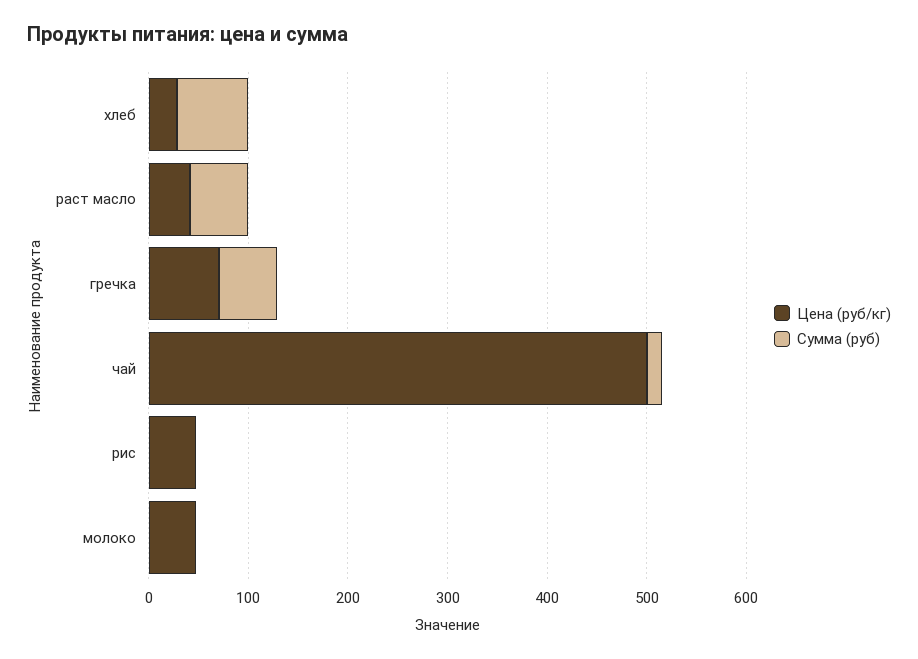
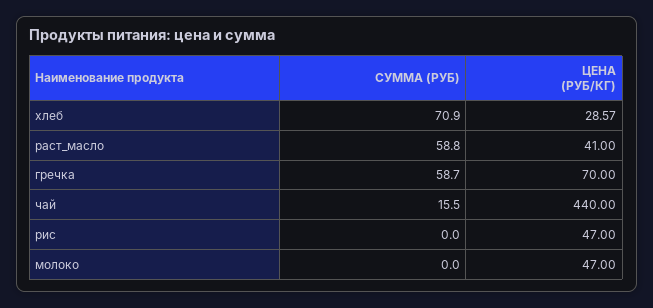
  {
    "Цена (руб/кг)": {
      "хлеб": 28.57,
      "раст масло": 41,
      "гречка": 70,
-     "чай": 500,
+     "чай": 440,
      "рис": 47,
      "молоко": 47
    },
    "Сумма (руб)": {
      "хлеб": 70.9,
      "раст масло": 58.8,
      "гречка": 58.7,
      "чай": 15.5,
      "рис": 0,
      "молоко": 0
    }
  }

